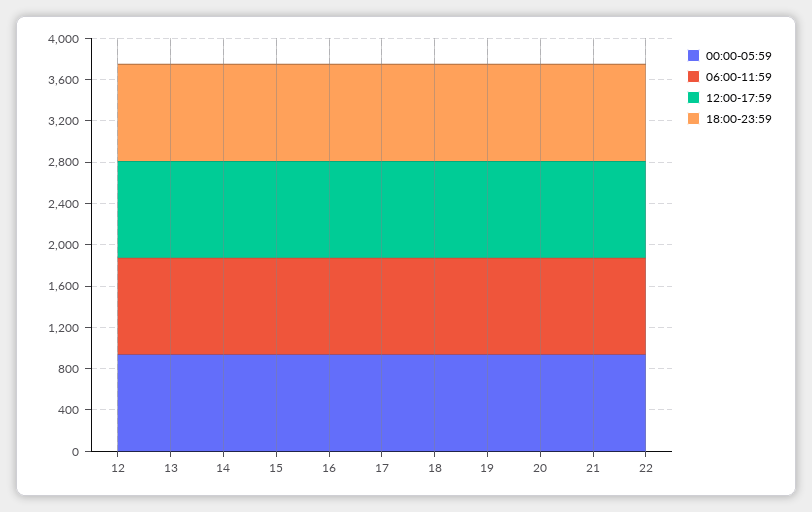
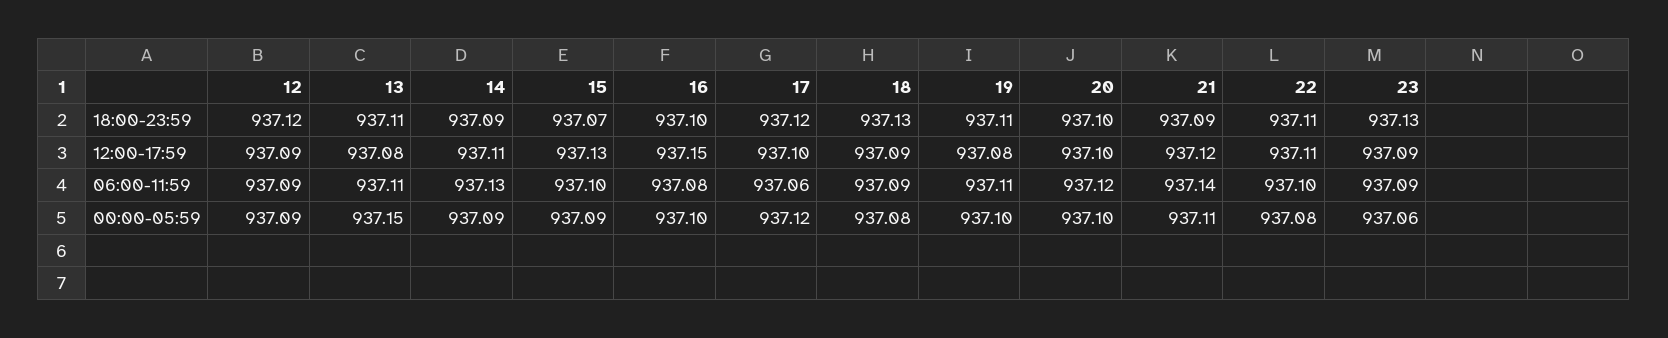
  {
    "00:00-05:59": {
      "12": 937.09,
      "13": 937.15,
      "14": 937.09,
      "15": 937.09,
      "16": 937.1,
      "17": 937.12,
      "18": 937.08,
      "19": 937.1,
      "20": 937.1,
      "21": 937.11,
-     "22": 937.08
+     "22": 937.08,
+     "23": 937.06
    },
    "06:00-11:59": {
      "12": 937.09,
      "13": 937.11,
      "14": 937.13,
      "15": 937.1,
      "16": 937.08,
      "17": 937.06,
      "18": 937.09,
      "19": 937.11,
      "20": 937.12,
      "21": 937.14,
-     "22": 937.1
+     "22": 937.1,
+     "23": 937.09
    },
    "12:00-17:59": {
      "12": 937.09,
      "13": 937.08,
      "14": 937.11,
      "15": 937.13,
      "16": 937.15,
      "17": 937.1,
      "18": 937.09,
      "19": 937.08,
      "20": 937.1,
      "21": 937.12,
-     "22": 937.11
+     "22": 937.11,
+     "23": 937.09
    },
    "18:00-23:59": {
      "12": 937.12,
      "13": 937.11,
      "14": 937.09,
      "15": 937.07,
      "16": 937.1,
      "17": 937.12,
      "18": 937.13,
      "19": 937.11,
      "20": 937.1,
      "21": 937.09,
-     "22": 937.11
+     "22": 937.11,
+     "23": 937.13
    }
  }

